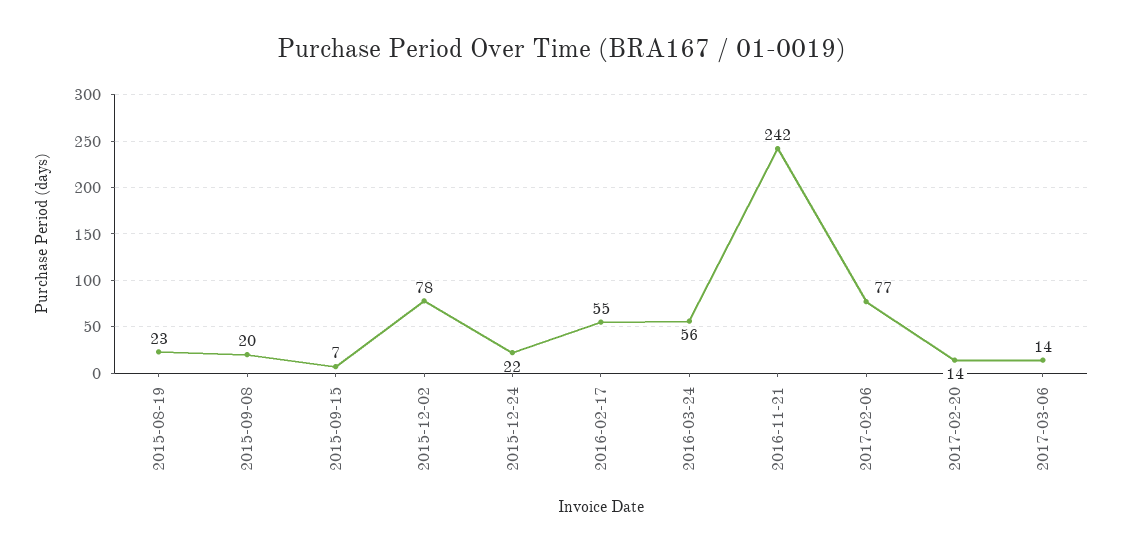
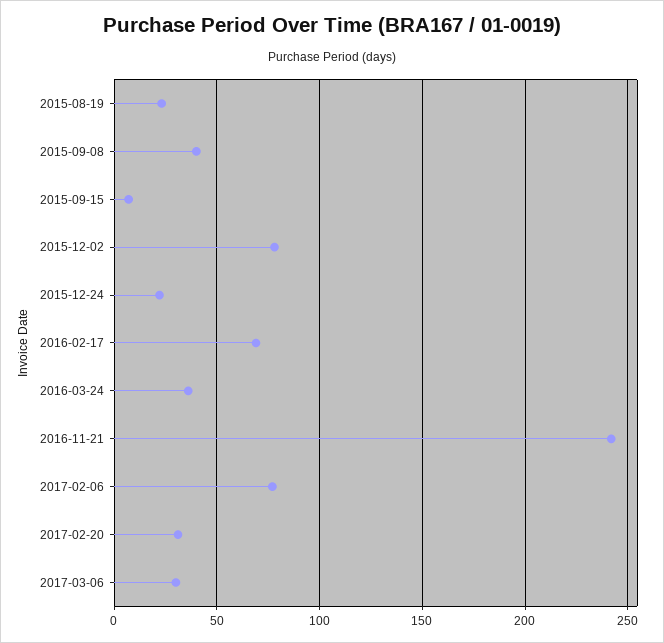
  {
    "2015-08-19": 23,
-   "2015-09-08": 20,
+   "2015-09-08": 40,
    "2015-09-15": 7,
    "2015-12-02": 78,
    "2015-12-24": 22,
-   "2016-02-17": 55,
+   "2016-02-17": 70,
-   "2016-03-24": 56,
+   "2016-03-24": 35,
    "2016-11-21": 242,
    "2017-02-06": 77,
-   "2017-02-20": 14,
+   "2017-02-20": 30,
-   "2017-03-06": 14
+   "2017-03-06": 30
  }

